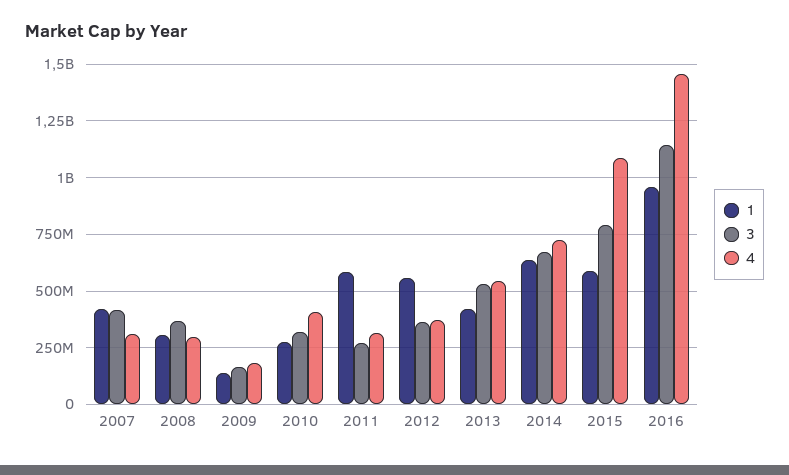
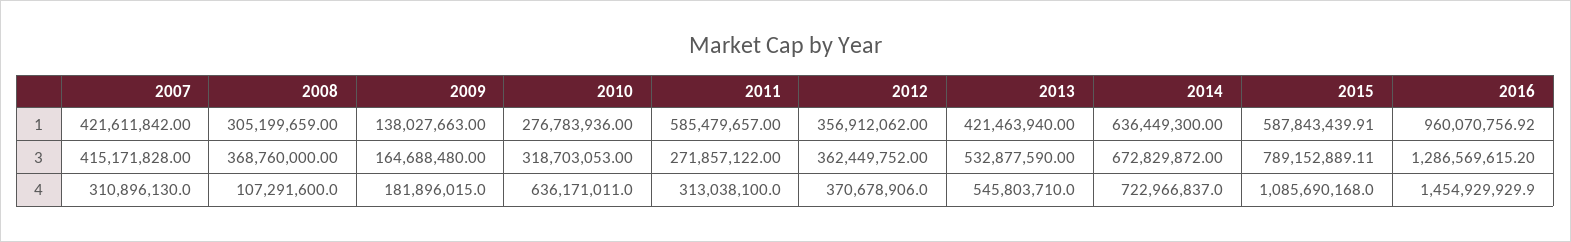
  {
    "1": {
      "2007": 421611842,
      "2008": 305199659,
      "2009": 138027663,
      "2010": 276783936,
      "2011": 585479657,
-     "2012": 550000000,
+     "2012": 356912062,
      "2013": 421463940,
      "2014": 636449300,
      "2015": 587843439.91,
      "2016": 960070756.92
    },
    "3": {
      "2007": 415171828,
      "2008": 368760000,
      "2009": 164688480,
      "2010": 318703053,
      "2011": 271857122,
      "2012": 362449752,
      "2013": 532877590,
      "2014": 672829872,
      "2015": 789152889.11,
-     "2016": 1150000000
+     "2016": 1286569615.2
    },
    "4": {
      "2007": 310896130,
-     "2008": 300000000,
+     "2008": 107291600,
      "2009": 181896015,
-     "2010": 400000000,
+     "2010": 636171011,
      "2011": 313038100,
      "2012": 370678906,
      "2013": 545803710,
      "2014": 722966837,
      "2015": 1085690168,
      "2016": 1454929929.9
    }
  }

